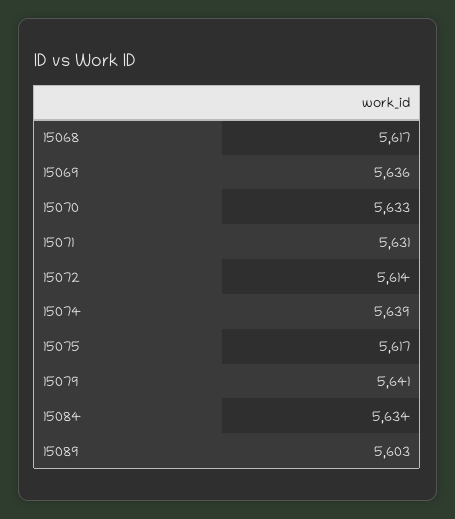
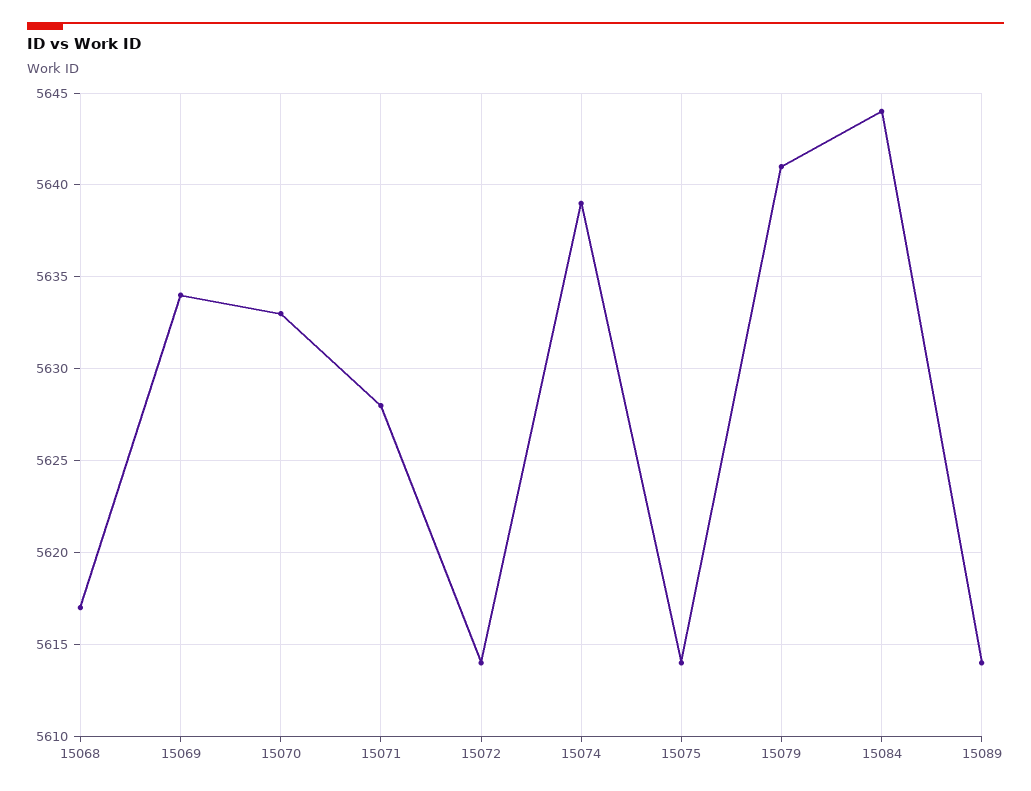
  {
    "15068": 5617,
-   "15069": 5636,
+   "15069": 5634,
    "15070": 5633,
-   "15071": 5631,
+   "15071": 5628,
    "15072": 5614,
    "15074": 5639,
-   "15075": 5617,
+   "15075": 5614,
    "15079": 5641,
-   "15084": 5634,
+   "15084": 5644,
-   "15089": 5603
+   "15089": 5614
  }

